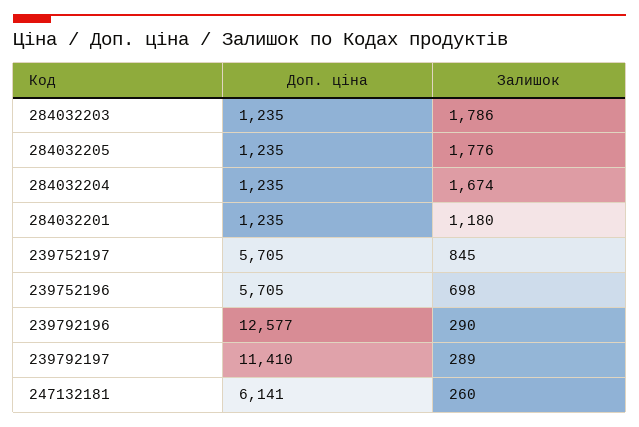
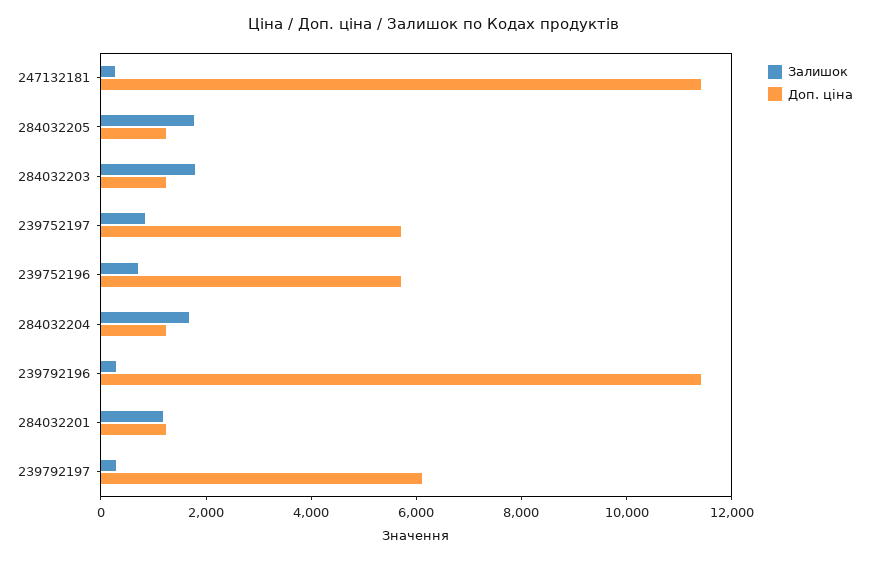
  {
    "Доп. ціна": {
      "284032203": 1235,
      "284032205": 1235,
      "284032204": 1235,
      "284032201": 1235,
      "239752197": 5705,
      "239752196": 5705,
-     "239792196": 12577,
+     "239792196": 11500,
-     "239792197": 11410,
+     "239792197": 6000,
-     "247132181": 6141
+     "247132181": 11500
    },
    "Залишок": {
      "284032203": 1786,
      "284032205": 1776,
      "284032204": 1674,
      "284032201": 1180,
      "239752197": 845,
      "239752196": 698,
      "239792196": 290,
      "239792197": 289,
      "247132181": 260
    }
  }

